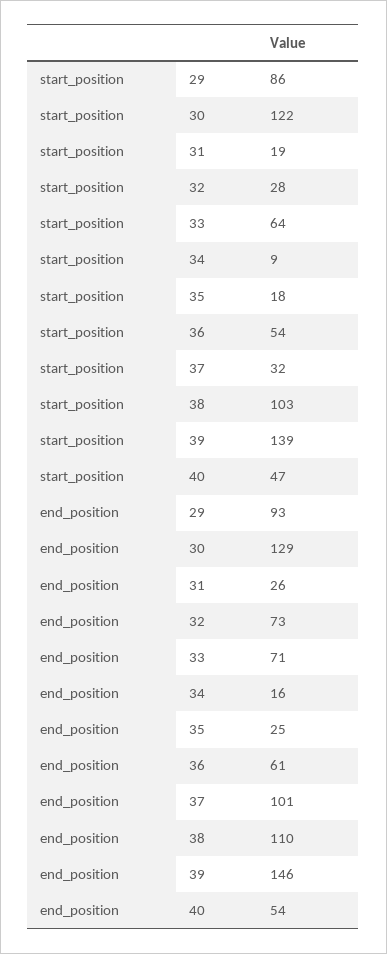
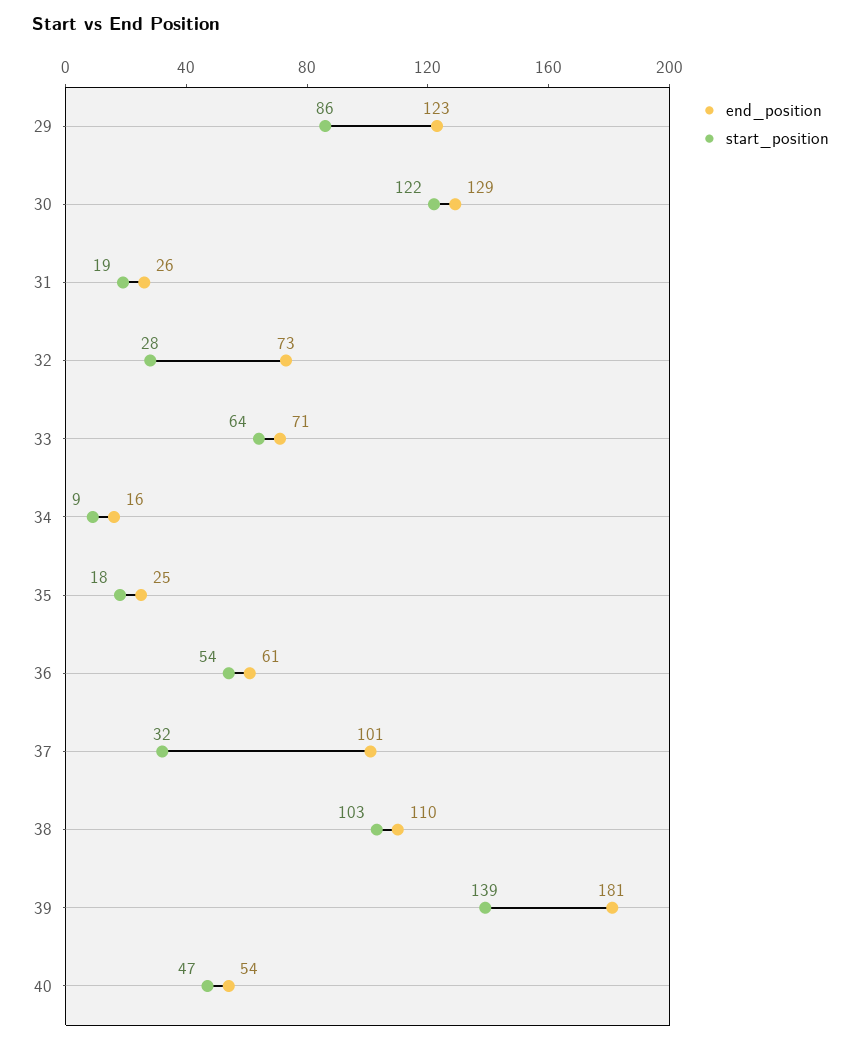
  {
    "start_position": {
      "29": 86,
      "30": 122,
      "31": 19,
      "32": 28,
      "33": 64,
      "34": 9,
      "35": 18,
      "36": 54,
      "37": 32,
      "38": 103,
      "39": 139,
      "40": 47
    },
    "end_position": {
-     "29": 93,
+     "29": 123,
      "30": 129,
      "31": 26,
      "32": 73,
      "33": 71,
      "34": 16,
      "35": 25,
      "36": 61,
      "37": 101,
      "38": 110,
-     "39": 146,
+     "39": 181,
      "40": 54
    }
  }

